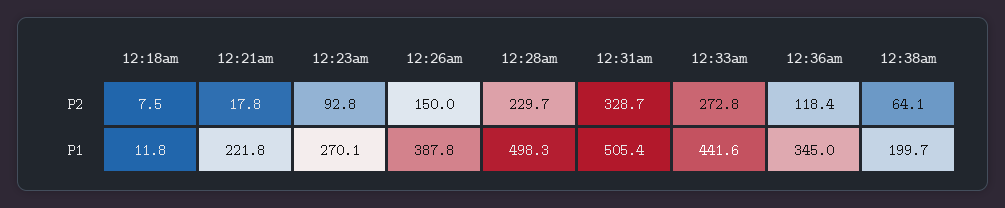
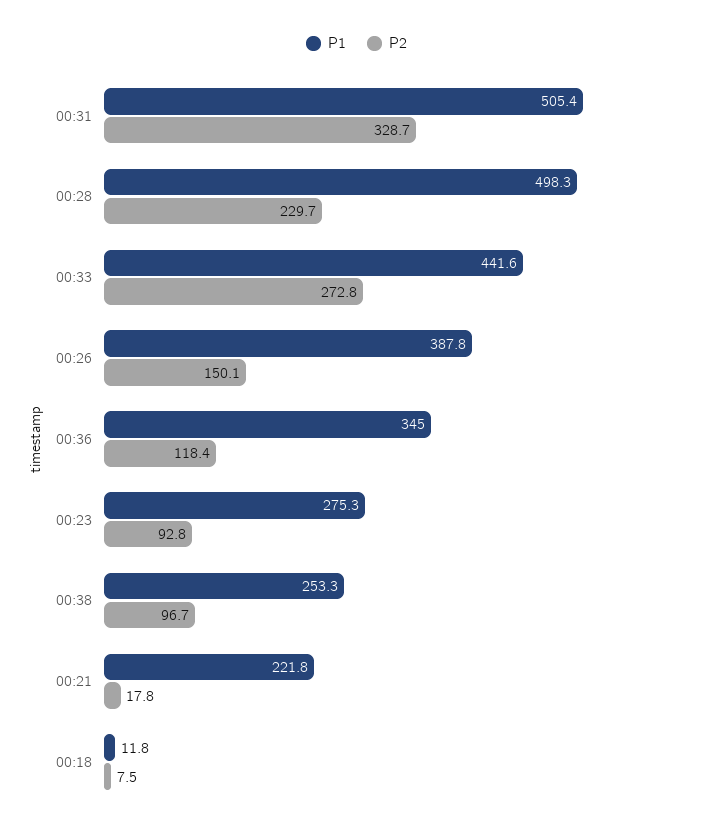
  {
    "P2": {
      "12:18am": 7.5,
      "12:21am": 17.8,
      "12:23am": 92.8,
-     "12:26am": 150,
+     "12:26am": 150.1,
      "12:28am": 229.7,
      "12:31am": 328.7,
      "12:33am": 272.8,
      "12:36am": 118.4,
-     "12:38am": 64.1
+     "12:38am": 96.7
    },
    "P1": {
      "12:18am": 11.8,
      "12:21am": 221.8,
-     "12:23am": 270.1,
+     "12:23am": 275.3,
      "12:26am": 387.8,
      "12:28am": 498.3,
      "12:31am": 505.4,
      "12:33am": 441.6,
      "12:36am": 345,
-     "12:38am": 199.7
+     "12:38am": 253.3
    }
  }

